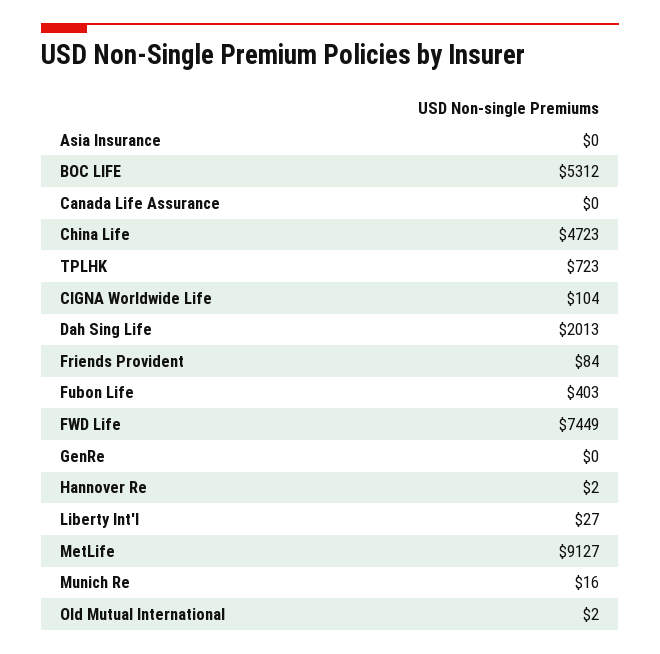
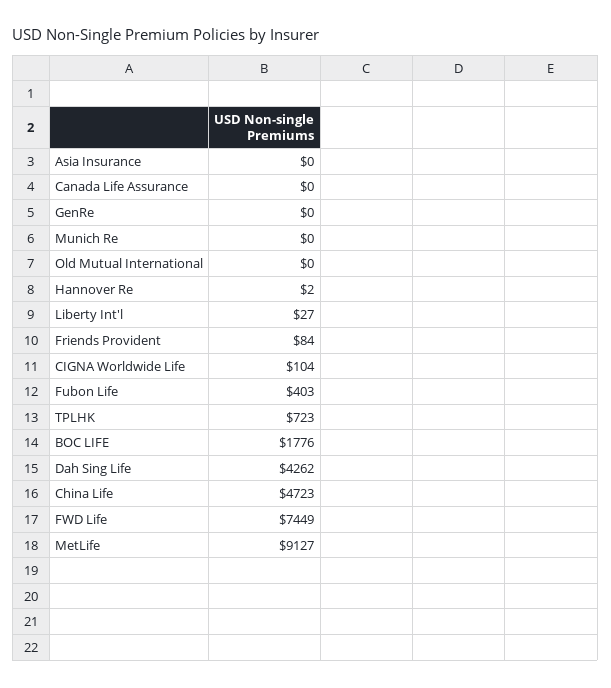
  {
    "Asia Insurance": 0,
-   "BOC LIFE": 5312,
+   "BOC LIFE": 1776,
    "Canada Life Assurance": 0,
    "China Life": 4723,
    "TPLHK": 723,
    "CIGNA Worldwide Life": 104,
-   "Dah Sing Life": 2013,
+   "Dah Sing Life": 4262,
    "Friends Provident": 84,
    "Fubon Life": 403,
    "FWD Life": 7449,
    "GenRe": 0,
    "Hannover Re": 2,
    "Liberty Int'l": 27,
    "MetLife": 9127,
-   "Munich Re": 16,
+   "Munich Re": 0,
-   "Old Mutual International": 2
+   "Old Mutual International": 0
  }

